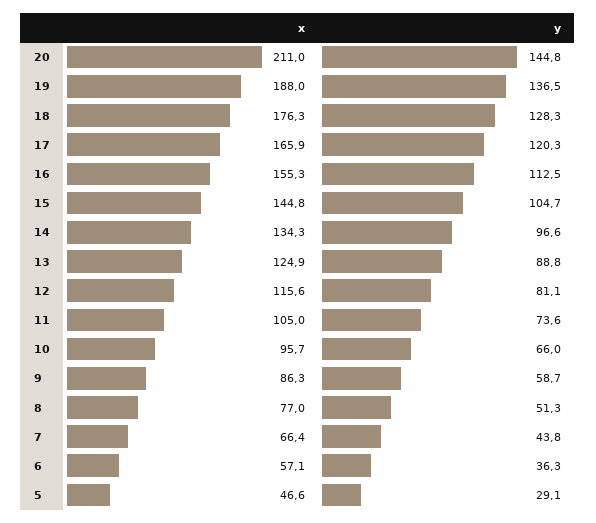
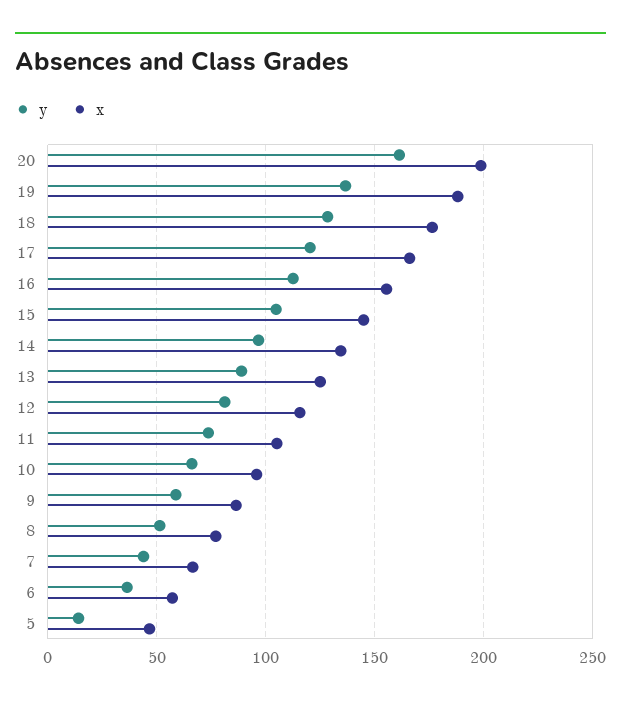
  {
    "x": {
-     "20": 211,
+     "20": 200,
      "19": 188,
      "18": 176.3,
      "17": 165.9,
      "16": 155.3,
      "15": 144.8,
      "14": 134.3,
      "13": 124.9,
      "12": 115.6,
      "11": 105,
      "10": 95.7,
      "9": 86.3,
      "8": 77,
      "7": 66.4,
      "6": 57.1,
      "5": 46.6
    },
    "y": {
-     "20": 144.8,
+     "20": 160,
      "19": 136.5,
      "18": 128.3,
      "17": 120.3,
      "16": 112.5,
      "15": 104.7,
      "14": 96.6,
      "13": 88.8,
      "12": 81.1,
      "11": 73.6,
      "10": 66,
      "9": 58.7,
      "8": 51.3,
      "7": 43.8,
      "6": 36.3,
-     "5": 29.1
+     "5": 15
    }
  }

